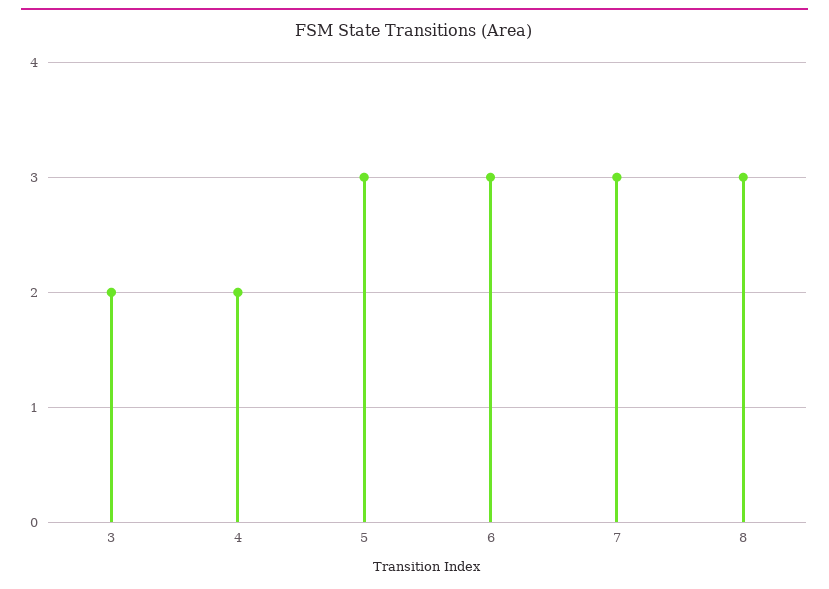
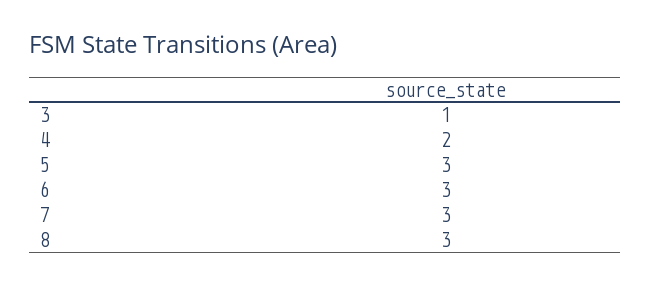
  {
-   "3": 2,
+   "3": 1,
    "4": 2,
    "5": 3,
    "6": 3,
    "7": 3,
    "8": 3
  }

